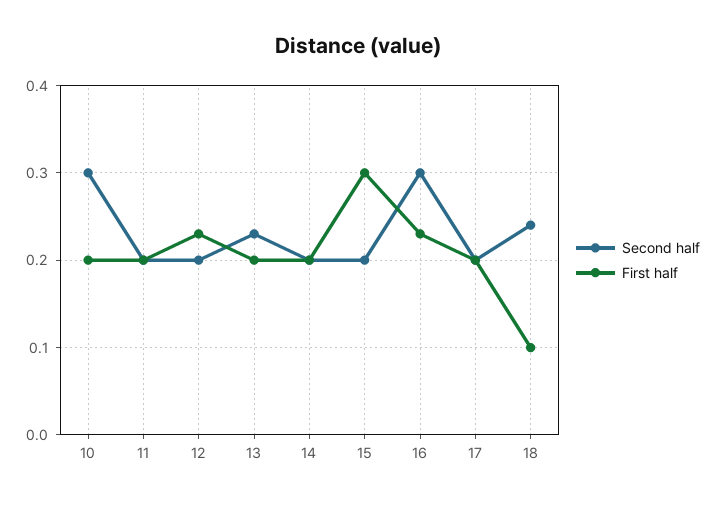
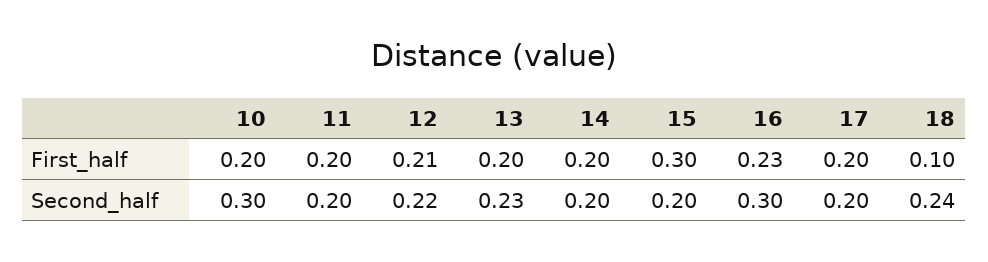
  {
    "Second half": {
      "10": 0.3,
      "11": 0.2,
-     "12": 0.2,
+     "12": 0.22,
      "13": 0.23,
      "14": 0.2,
      "15": 0.2,
      "16": 0.3,
      "17": 0.2,
      "18": 0.24
    },
    "First half": {
      "10": 0.2,
      "11": 0.2,
-     "12": 0.23,
+     "12": 0.21,
      "13": 0.2,
      "14": 0.2,
      "15": 0.3,
      "16": 0.23,
      "17": 0.2,
      "18": 0.1
    }
  }

